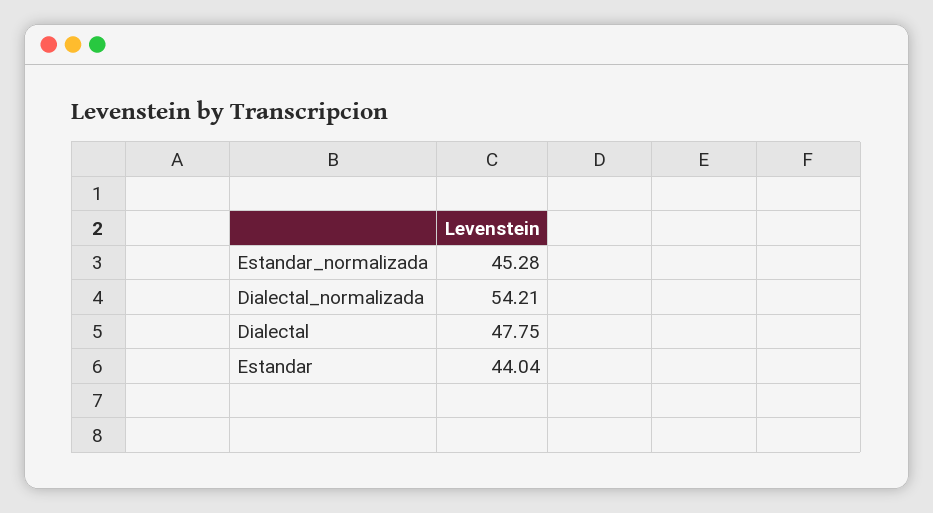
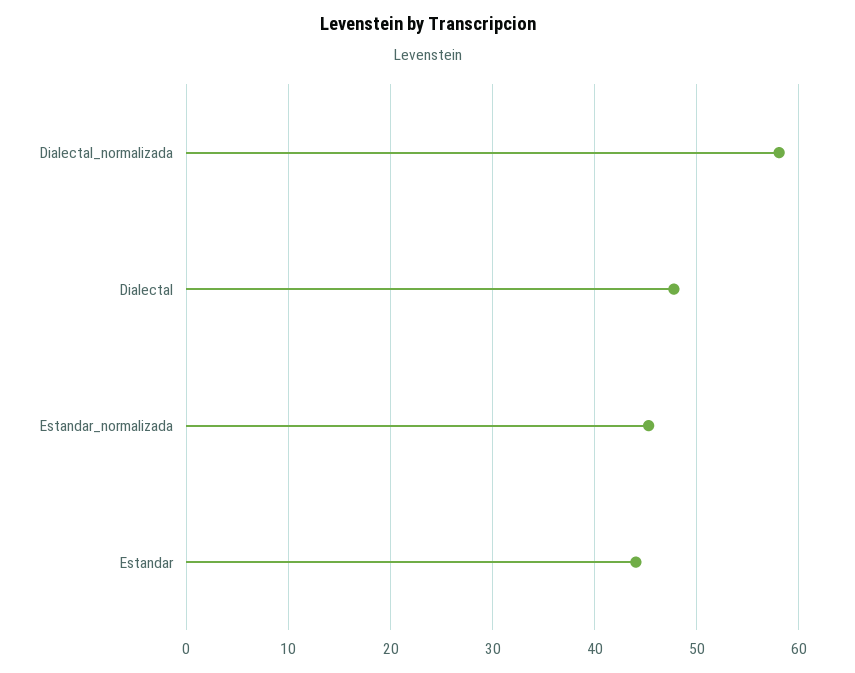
  {
    "Estandar_normalizada": 45.28,
-   "Dialectal_normalizada": 54.21,
+   "Dialectal_normalizada": 58,
    "Dialectal": 47.75,
    "Estandar": 44.04
  }

